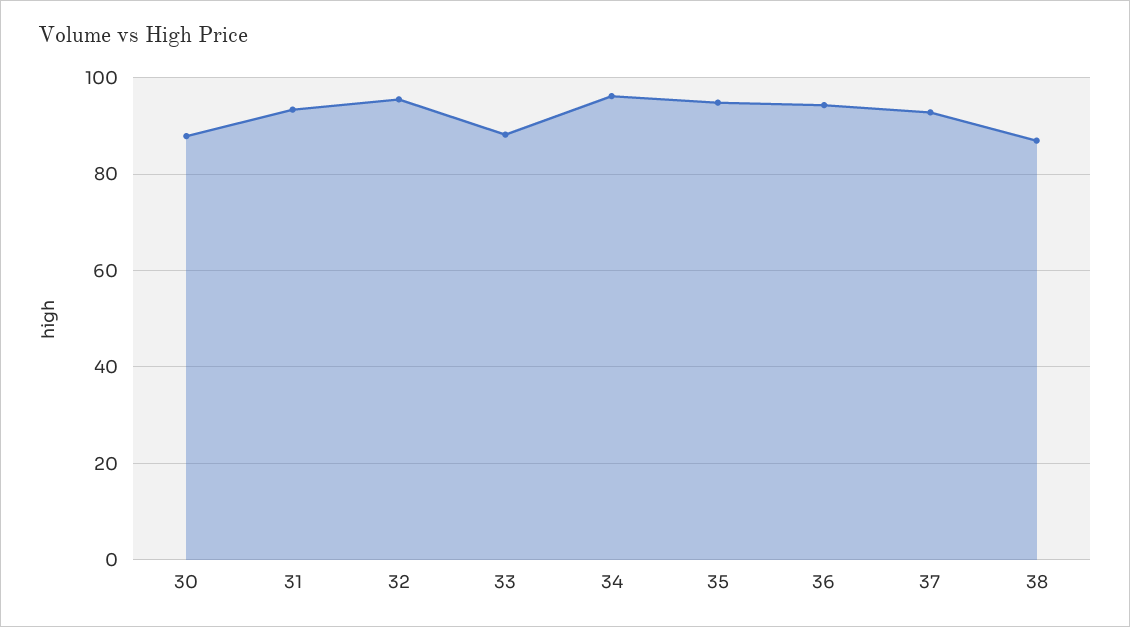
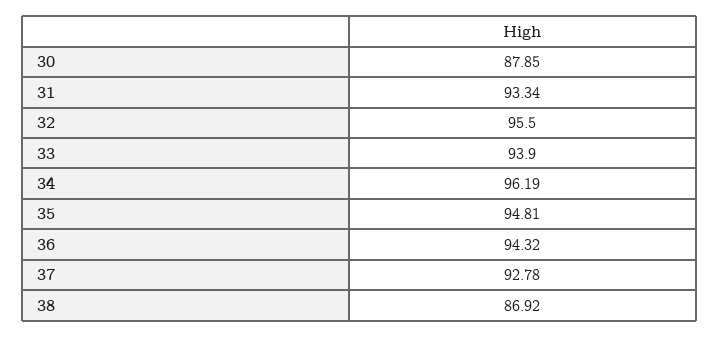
  {
    "30": 87.85,
    "31": 93.34,
    "32": 95.5,
-   "33": 88,
+   "33": 93.9,
    "34": 96.19,
    "35": 94.81,
    "36": 94.32,
    "37": 92.78,
    "38": 86.92
  }

